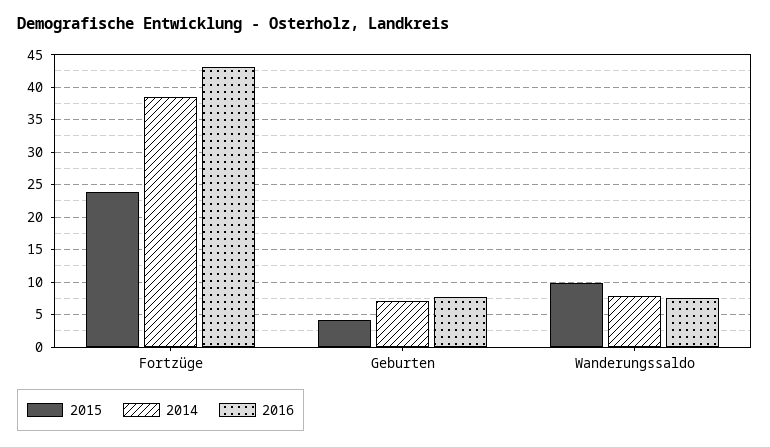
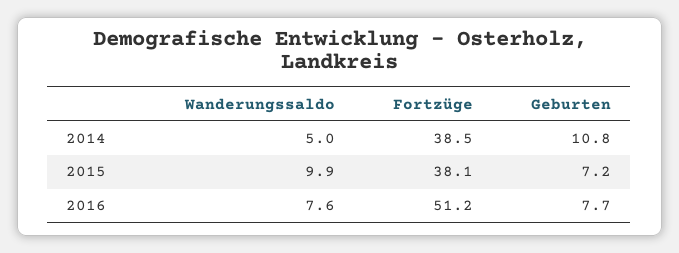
  {
    "2015": {
-     "Fortzüge": 24,
+     "Fortzüge": 38.1,
-     "Geburten": 4,
+     "Geburten": 7.2,
      "Wanderungssaldo": 9.9
    },
    "2014": {
      "Fortzüge": 38.5,
-     "Geburten": 7,
+     "Geburten": 10.8,
-     "Wanderungssaldo": 8
+     "Wanderungssaldo": 5
    },
    "2016": {
-     "Fortzüge": 43,
+     "Fortzüge": 51.2,
      "Geburten": 7.7,
      "Wanderungssaldo": 7.6
    }
  }

